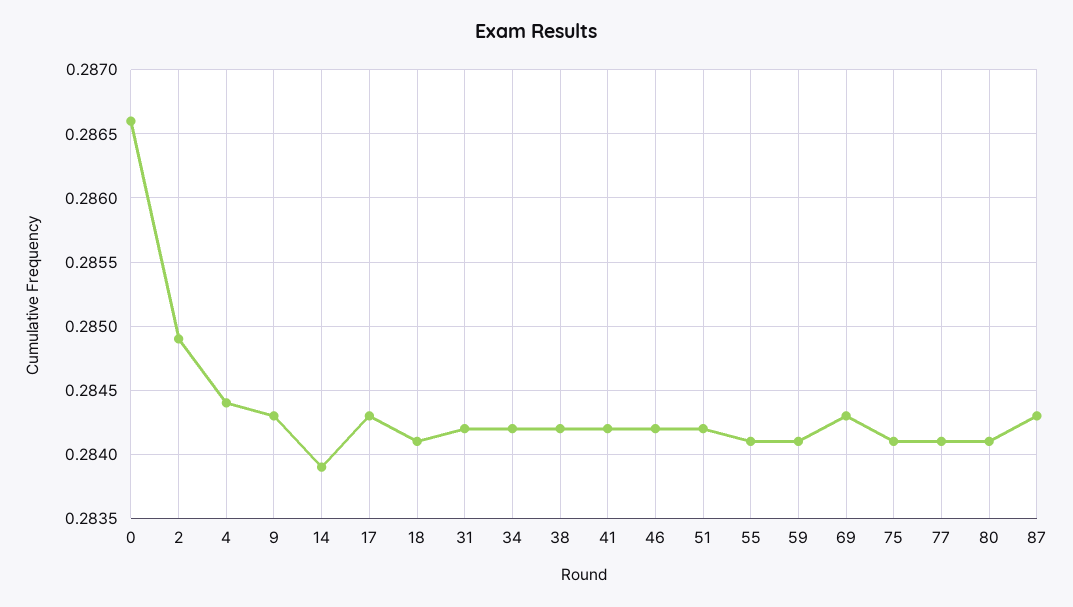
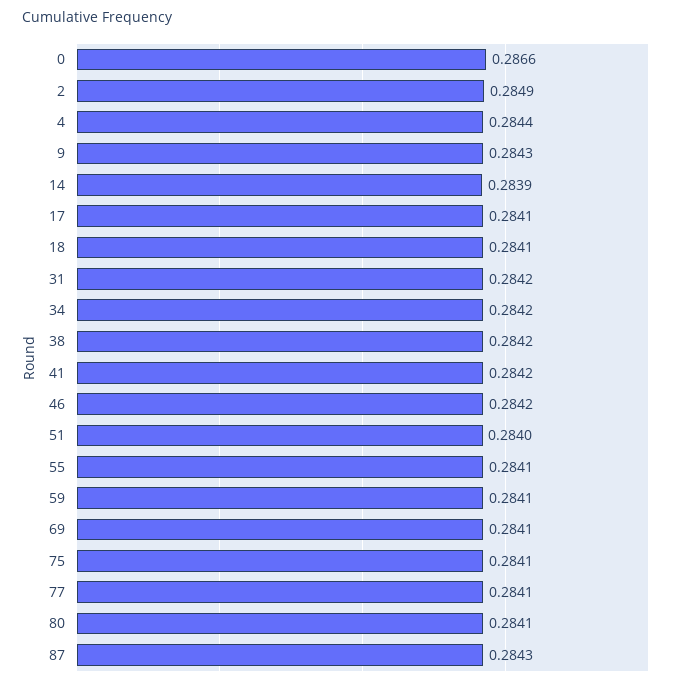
  {
    "0": 0.2866,
    "2": 0.2849,
    "4": 0.2844,
    "9": 0.2843,
    "14": 0.2839,
-   "17": 0.2843,
+   "17": 0.2841,
    "18": 0.2841,
    "31": 0.2842,
    "34": 0.2842,
    "38": 0.2842,
    "41": 0.2842,
    "46": 0.2842,
-   "51": 0.2842,
+   "51": 0.284,
    "55": 0.2841,
    "59": 0.2841,
-   "69": 0.2843,
+   "69": 0.2841,
    "75": 0.2841,
    "77": 0.2841,
    "80": 0.2841,
    "87": 0.2843
  }

